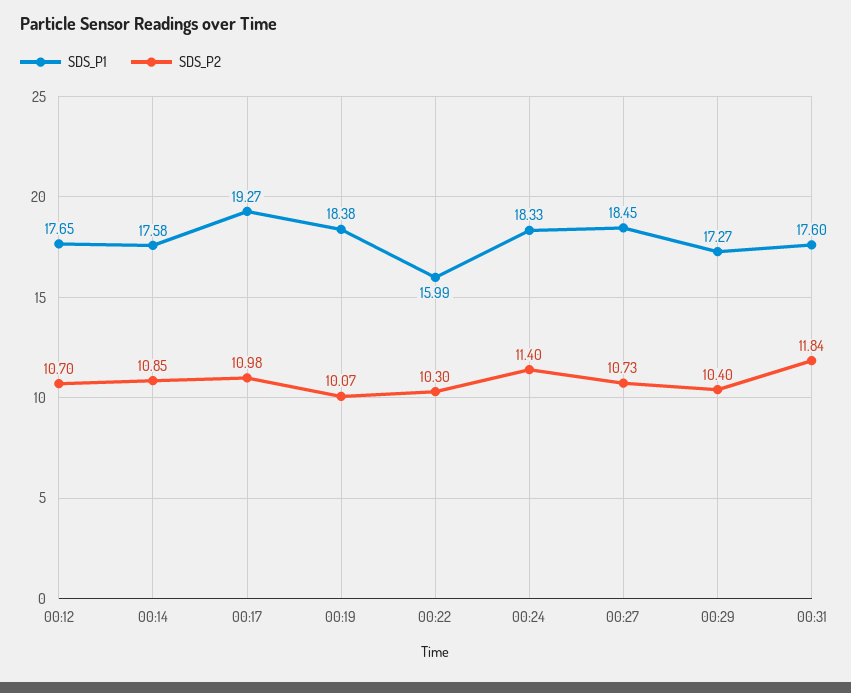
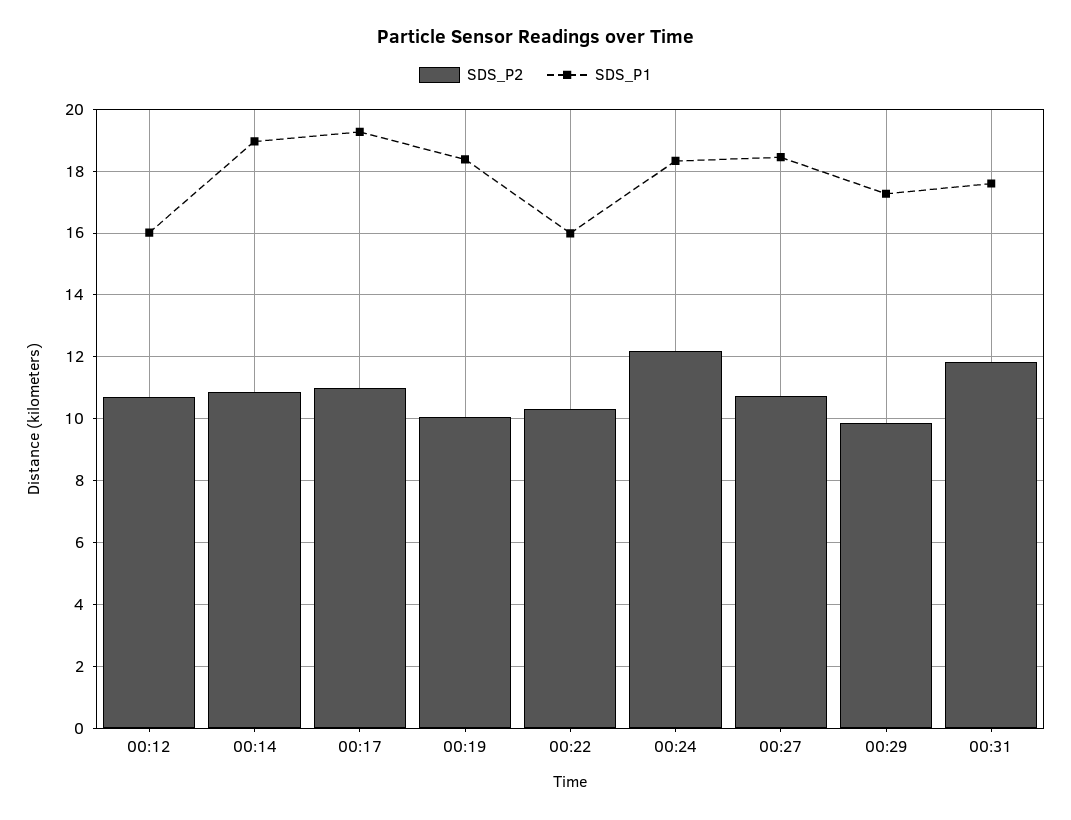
  {
    "SDS_P1": {
-     "00:12": 17.65,
+     "00:12": 16,
-     "00:14": 17.58,
+     "00:14": 19,
      "00:17": 19.27,
      "00:19": 18.38,
      "00:22": 15.99,
      "00:24": 18.33,
      "00:27": 18.45,
      "00:29": 17.27,
      "00:31": 17.6
    },
    "SDS_P2": {
      "00:12": 10.7,
      "00:14": 10.85,
      "00:17": 10.98,
      "00:19": 10.07,
      "00:22": 10.3,
-     "00:24": 11.4,
+     "00:24": 12.2,
      "00:27": 10.73,
-     "00:29": 10.4,
+     "00:29": 9.8,
      "00:31": 11.84
    }
  }

